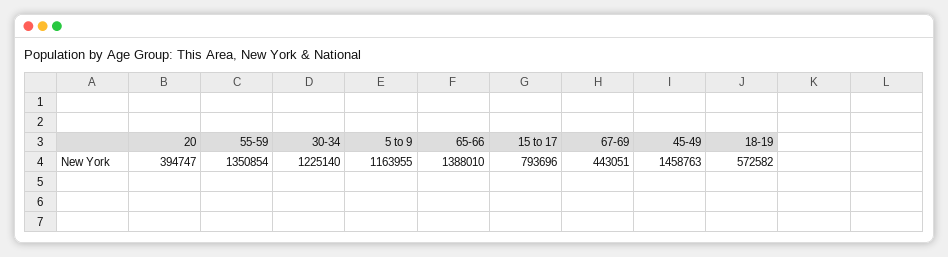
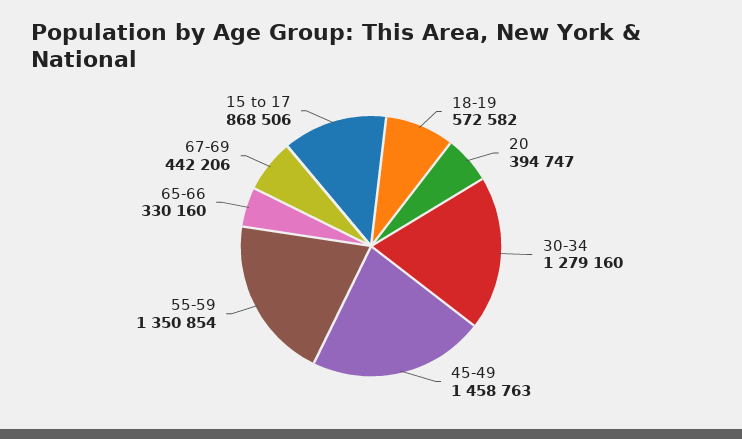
  {
    "20": 394747,
    "55-59": 1350854,
-   "30-34": 1225140,
+   "30-34": 1279160,
-   "5 to 9": 1163955,
-   "65-66": 1388010,
+   "65-66": 330160,
-   "15 to 17": 793696,
+   "15 to 17": 868506,
-   "67-69": 443051,
+   "67-69": 442206,
    "45-49": 1458763,
    "18-19": 572582
  }

